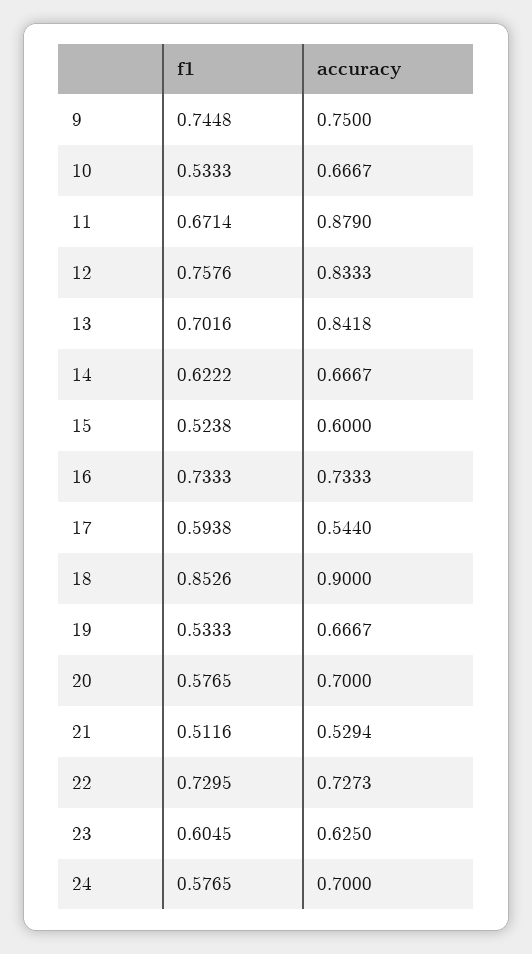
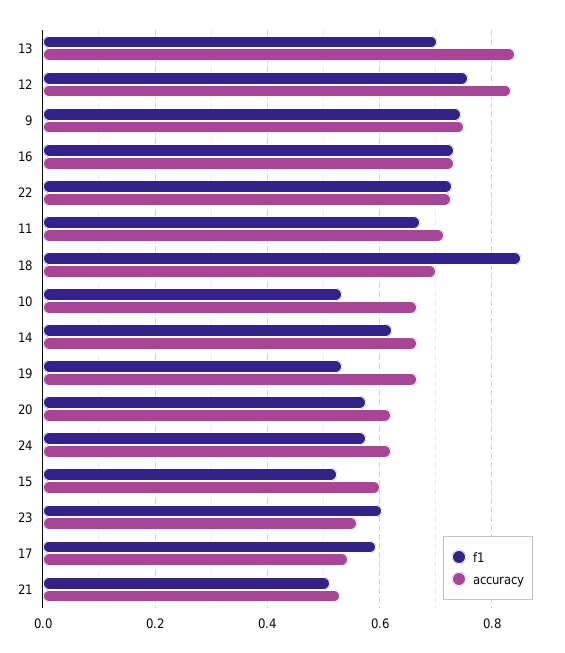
  {
    "f1": {
      "9": 0.7448,
      "10": 0.5333,
      "11": 0.6714,
      "12": 0.7576,
      "13": 0.7016,
      "14": 0.6222,
      "15": 0.5238,
      "16": 0.7333,
      "17": 0.5938,
      "18": 0.8526,
      "19": 0.5333,
      "20": 0.5765,
      "21": 0.5116,
      "22": 0.7295,
      "23": 0.6045,
      "24": 0.5765
    },
    "accuracy": {
      "9": 0.75,
      "10": 0.6667,
-     "11": 0.879,
+     "11": 0.72,
      "12": 0.8333,
      "13": 0.8418,
      "14": 0.6667,
      "15": 0.6,
      "16": 0.7333,
      "17": 0.544,
-     "18": 0.9,
+     "18": 0.7,
      "19": 0.6667,
-     "20": 0.7,
+     "20": 0.62,
      "21": 0.5294,
      "22": 0.7273,
-     "23": 0.625,
+     "23": 0.56,
-     "24": 0.7
+     "24": 0.62
    }
  }

